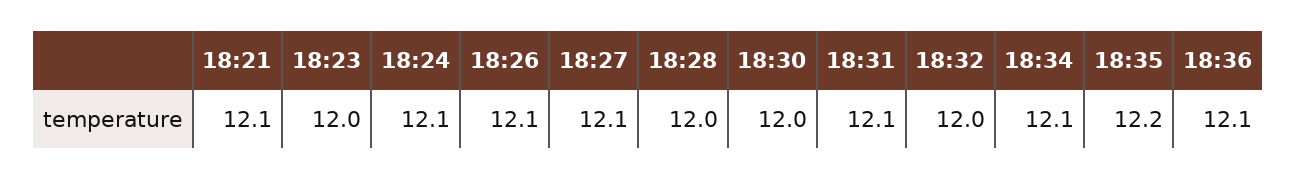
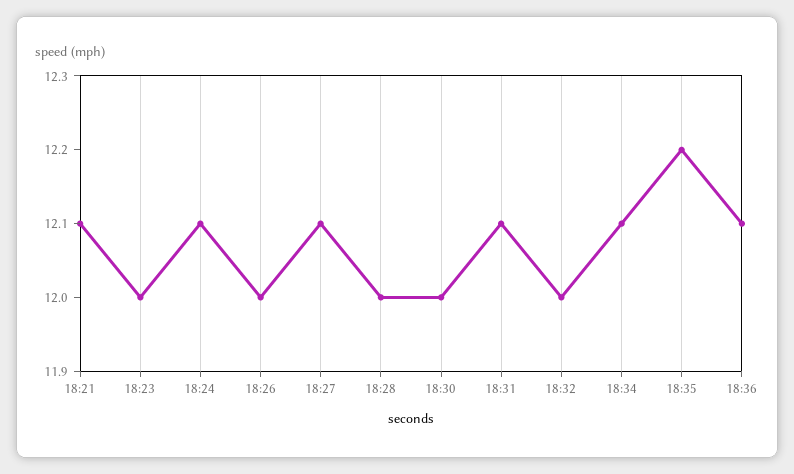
  {
    "18:21": 12.1,
    "18:23": 12,
    "18:24": 12.1,
-   "18:26": 12.1,
+   "18:26": 12,
    "18:27": 12.1,
    "18:28": 12,
    "18:30": 12,
    "18:31": 12.1,
    "18:32": 12,
    "18:34": 12.1,
    "18:35": 12.2,
    "18:36": 12.1
  }

